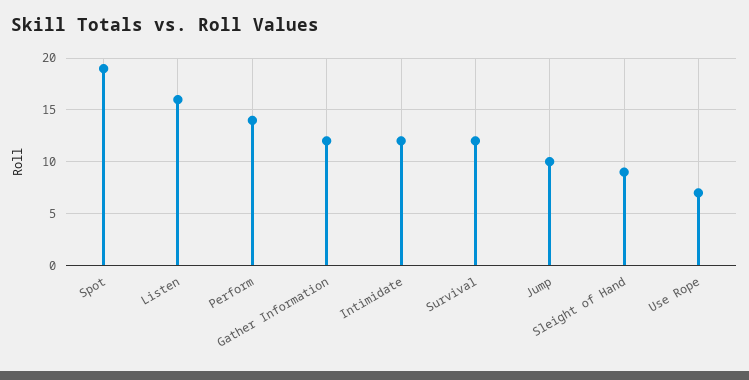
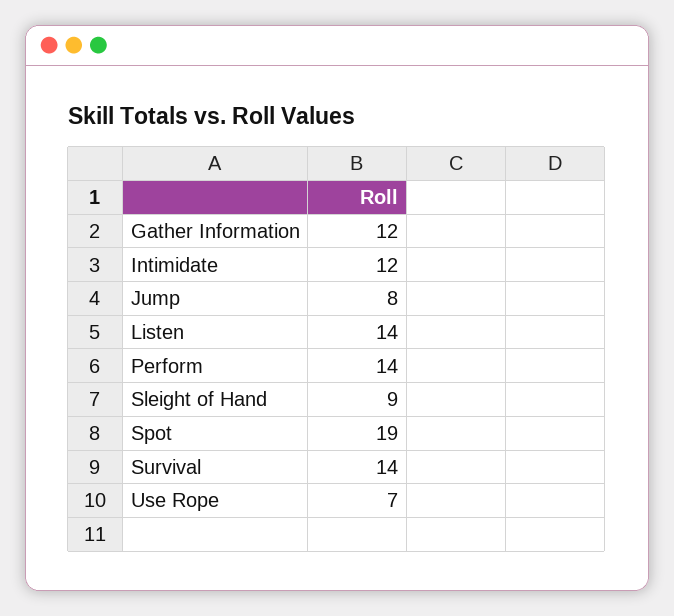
  {
    "Spot": 19,
-   "Listen": 16,
+   "Listen": 14,
    "Perform": 14,
    "Gather Information": 12,
    "Intimidate": 12,
-   "Survival": 12,
+   "Survival": 14,
-   "Jump": 10,
+   "Jump": 8,
    "Sleight of Hand": 9,
    "Use Rope": 7
  }

